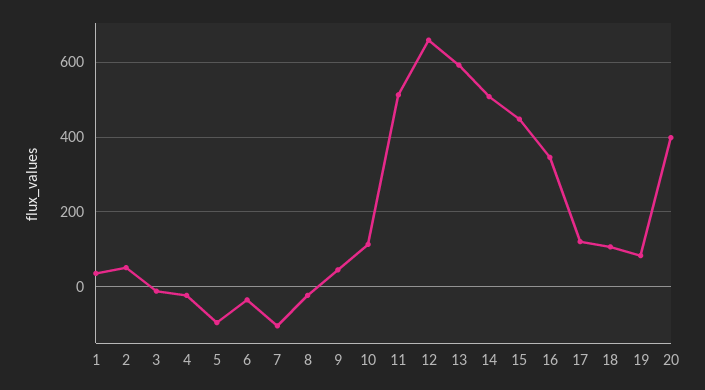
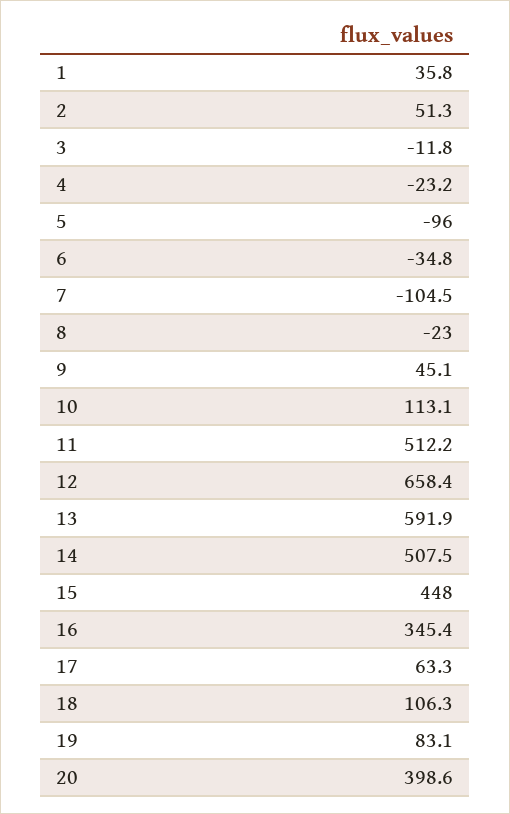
  {
    "1": 35.8,
    "2": 51.3,
    "3": -11.8,
    "4": -23.2,
    "5": -96,
    "6": -34.8,
    "7": -104.5,
    "8": -23,
    "9": 45.1,
    "10": 113.1,
    "11": 512.2,
    "12": 658.4,
    "13": 591.9,
    "14": 507.5,
    "15": 448,
    "16": 345.4,
-   "17": 120,
+   "17": 63.3,
    "18": 106.3,
    "19": 83.1,
    "20": 398.6
  }

